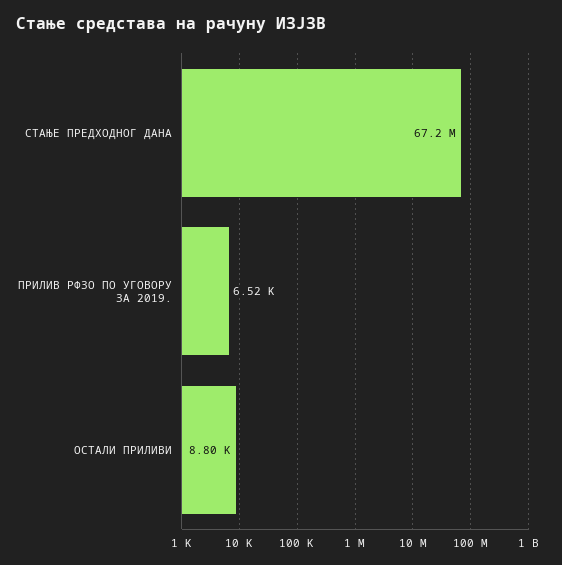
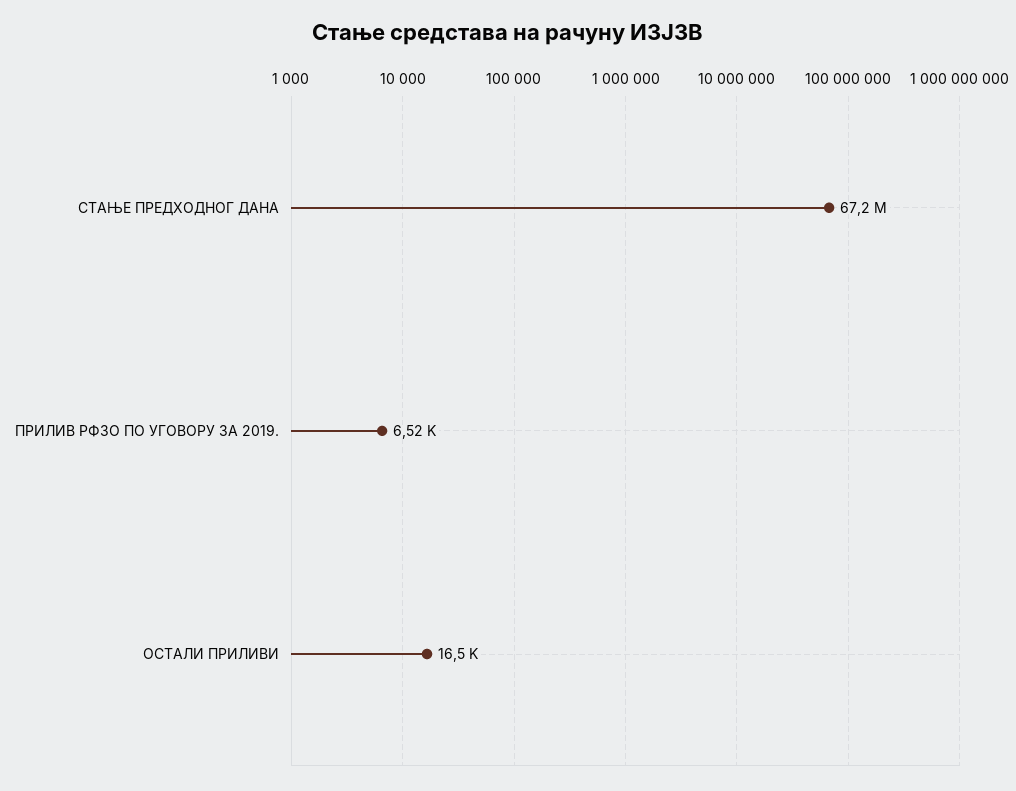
  {
    "СТАЊЕ ПРЕДХОДНОГ ДАНА": 67200000,
    "ПРИЛИВ РФЗО ПО УГОВОРУ ЗА 2019.": 6520,
-   "ОСТАЛИ ПРИЛИВИ": 8800
+   "ОСТАЛИ ПРИЛИВИ": 16500
  }

